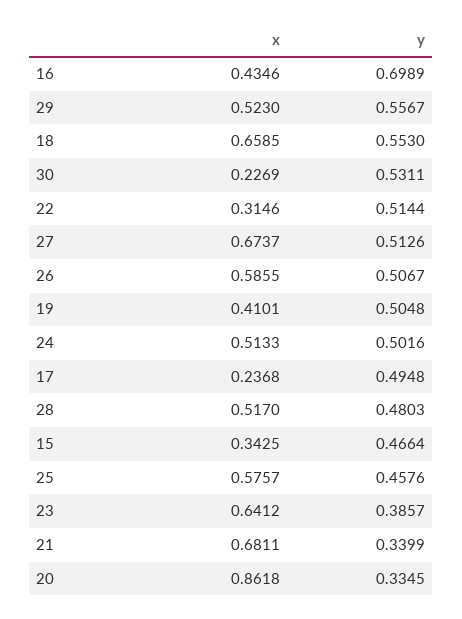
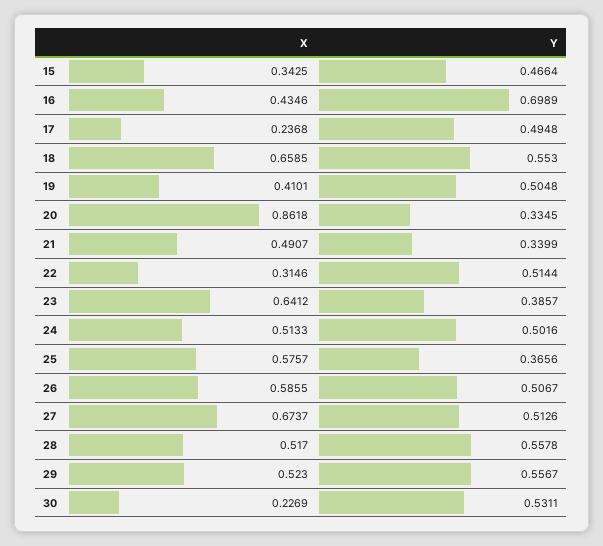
  {
    "x": {
      "16": 0.4346,
      "29": 0.523,
      "18": 0.6585,
      "30": 0.2269,
      "22": 0.3146,
      "27": 0.6737,
      "26": 0.5855,
      "19": 0.4101,
      "24": 0.5133,
      "17": 0.2368,
      "28": 0.517,
      "15": 0.3425,
      "25": 0.5757,
      "23": 0.6412,
-     "21": 0.6811,
+     "21": 0.4907,
      "20": 0.8618
    },
    "y": {
      "16": 0.6989,
      "29": 0.5567,
      "18": 0.553,
      "30": 0.5311,
      "22": 0.5144,
      "27": 0.5126,
      "26": 0.5067,
      "19": 0.5048,
      "24": 0.5016,
      "17": 0.4948,
-     "28": 0.4803,
+     "28": 0.5578,
      "15": 0.4664,
-     "25": 0.4576,
+     "25": 0.3656,
      "23": 0.3857,
      "21": 0.3399,
      "20": 0.3345
    }
  }

